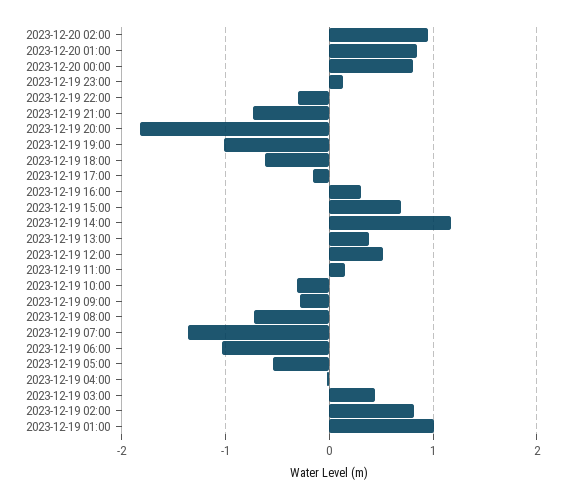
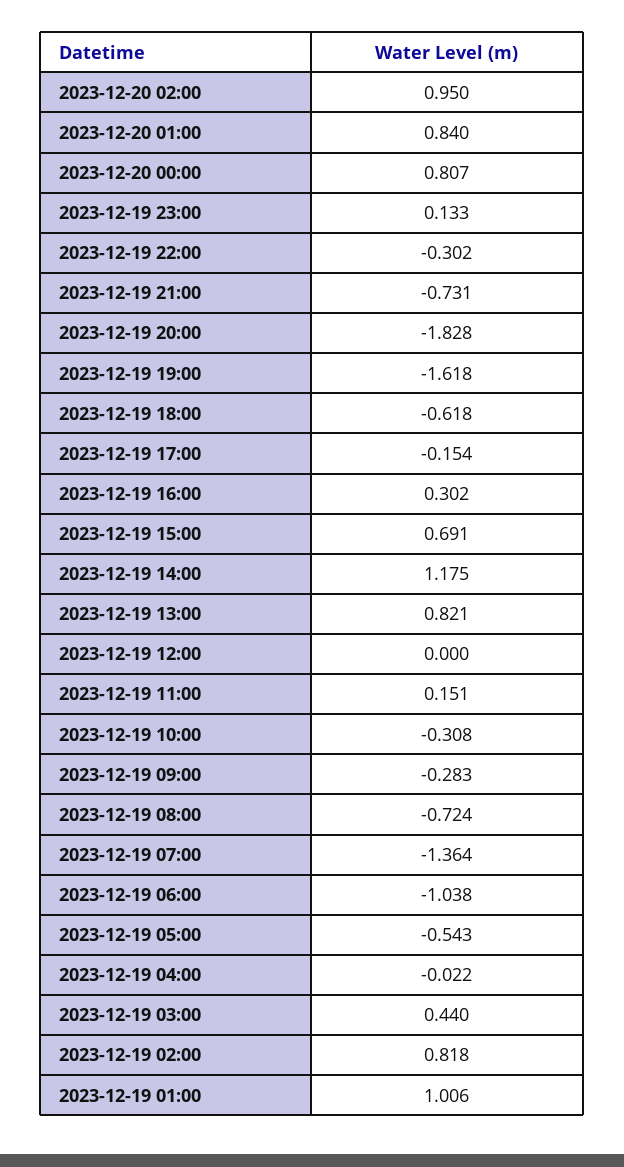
  {
    "2023-12-20 02:00": 0.95,
    "2023-12-20 01:00": 0.84,
    "2023-12-20 00:00": 0.807,
    "2023-12-19 23:00": 0.133,
    "2023-12-19 22:00": -0.302,
    "2023-12-19 21:00": -0.731,
    "2023-12-19 20:00": -1.828,
-   "2023-12-19 19:00": -1,
+   "2023-12-19 19:00": -1.618,
    "2023-12-19 18:00": -0.618,
    "2023-12-19 17:00": -0.154,
    "2023-12-19 16:00": 0.302,
    "2023-12-19 15:00": 0.691,
    "2023-12-19 14:00": 1.175,
-   "2023-12-19 13:00": 0.4,
+   "2023-12-19 13:00": 0.821,
-   "2023-12-19 12:00": 0.5,
+   "2023-12-19 12:00": 0,
    "2023-12-19 11:00": 0.151,
    "2023-12-19 10:00": -0.308,
    "2023-12-19 09:00": -0.283,
    "2023-12-19 08:00": -0.724,
    "2023-12-19 07:00": -1.364,
    "2023-12-19 06:00": -1.038,
    "2023-12-19 05:00": -0.543,
    "2023-12-19 04:00": -0.022,
    "2023-12-19 03:00": 0.44,
    "2023-12-19 02:00": 0.818,
    "2023-12-19 01:00": 1.006
  }

